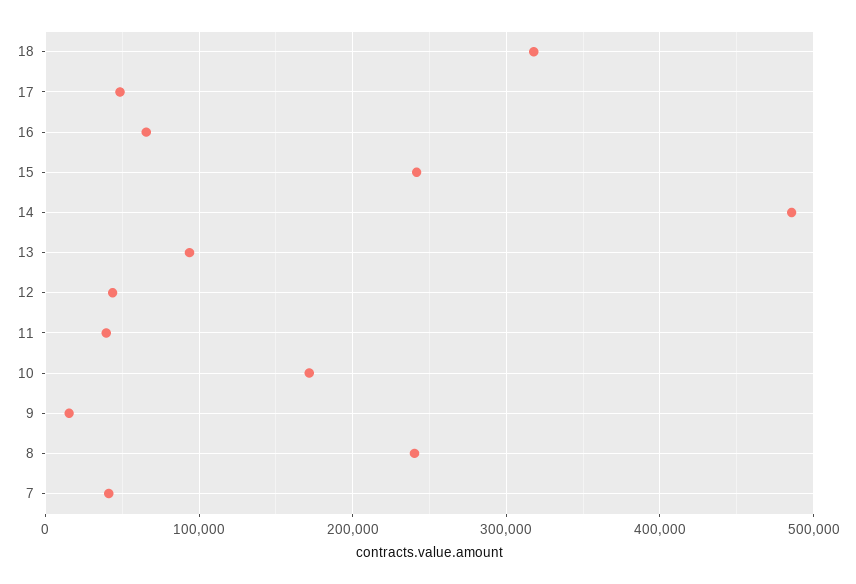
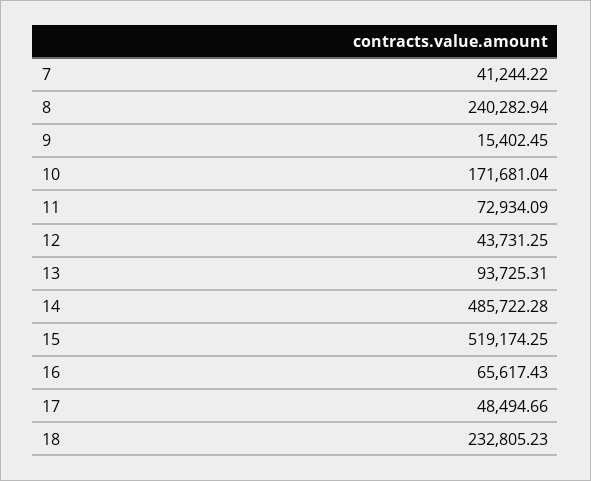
  {
-   "18": 320000,
+   "18": 232805.23,
    "17": 48494.66,
    "16": 65617.43,
-   "15": 240000,
+   "15": 519174.25,
    "14": 485722.28,
    "13": 93725.31,
    "12": 43731.25,
-   "11": 40000,
+   "11": 72934.09,
    "10": 171681.04,
    "9": 15402.45,
    "8": 240282.94,
    "7": 41244.22
  }

